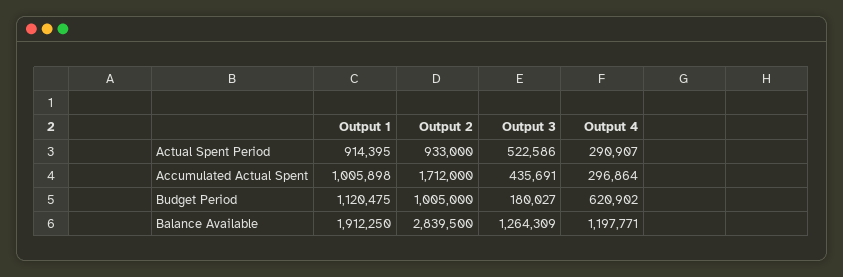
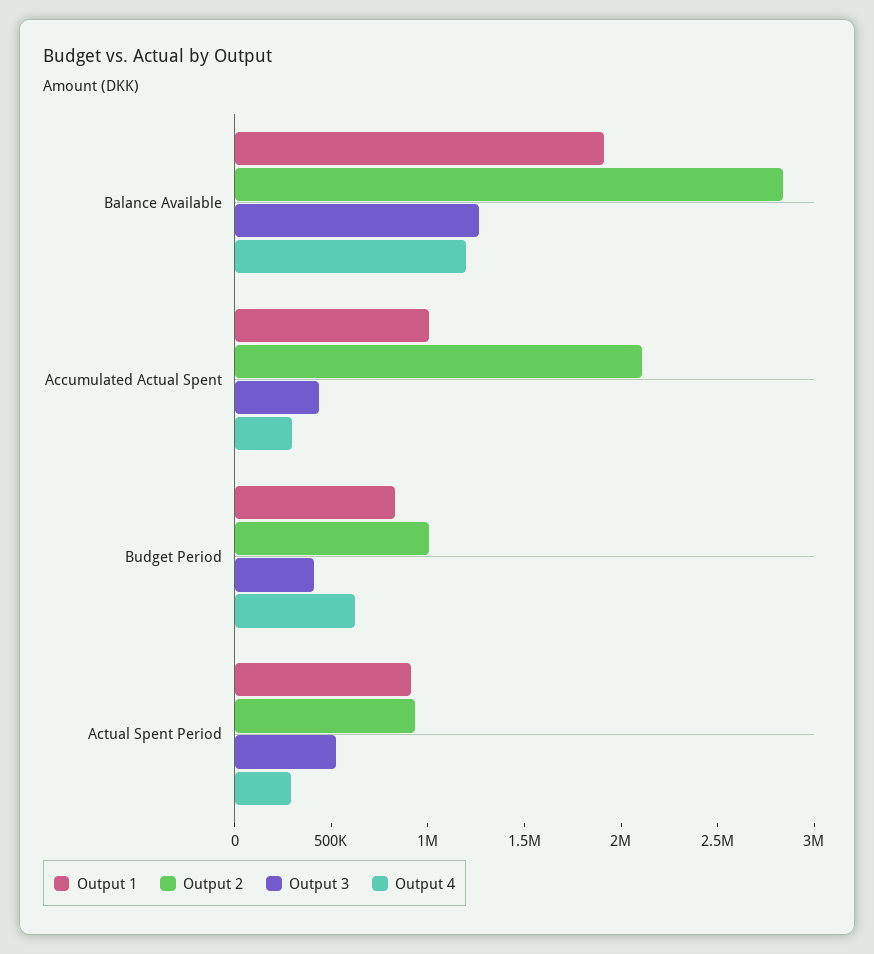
  {
    "Output 1": {
      "Actual Spent Period": 914395,
      "Accumulated Actual Spent": 1005898,
-     "Budget Period": 1120475,
+     "Budget Period": 800000,
      "Balance Available": 1912250
    },
    "Output 2": {
      "Actual Spent Period": 933000,
-     "Accumulated Actual Spent": 1712000,
+     "Accumulated Actual Spent": 2100000,
      "Budget Period": 1005000,
      "Balance Available": 2839500
    },
    "Output 3": {
      "Actual Spent Period": 522586,
      "Accumulated Actual Spent": 435691,
-     "Budget Period": 180027,
+     "Budget Period": 400000,
      "Balance Available": 1264309
    },
    "Output 4": {
      "Actual Spent Period": 290907,
      "Accumulated Actual Spent": 296864,
      "Budget Period": 620902,
      "Balance Available": 1197771
    }
  }

